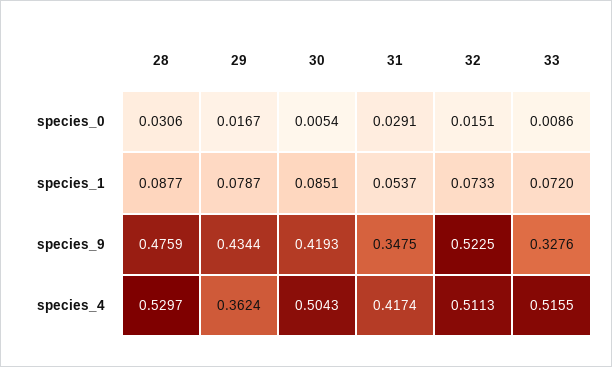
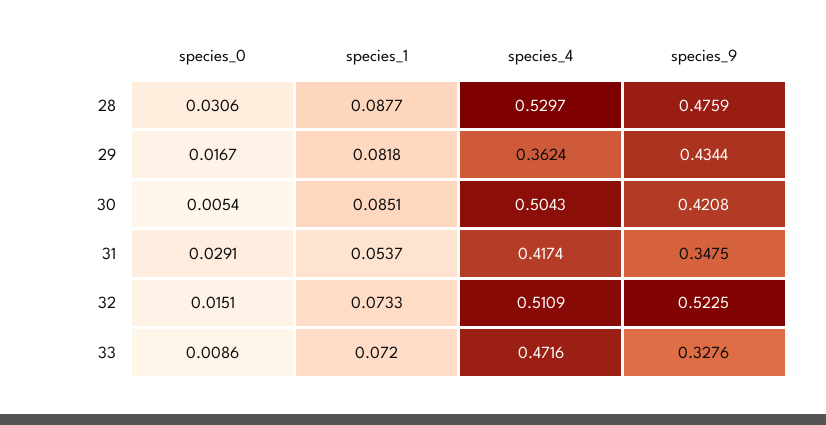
  {
    "28": {
      "species_0": 0.0306,
      "species_1": 0.0877,
      "species_9": 0.4759,
      "species_4": 0.5297
    },
    "29": {
      "species_0": 0.0167,
-     "species_1": 0.0787,
+     "species_1": 0.0818,
      "species_9": 0.4344,
      "species_4": 0.3624
    },
    "30": {
      "species_0": 0.0054,
      "species_1": 0.0851,
-     "species_9": 0.4193,
+     "species_9": 0.4208,
      "species_4": 0.5043
    },
    "31": {
      "species_0": 0.0291,
      "species_1": 0.0537,
      "species_9": 0.3475,
      "species_4": 0.4174
    },
    "32": {
      "species_0": 0.0151,
      "species_1": 0.0733,
      "species_9": 0.5225,
-     "species_4": 0.5113
+     "species_4": 0.5109
    },
    "33": {
      "species_0": 0.0086,
      "species_1": 0.072,
      "species_9": 0.3276,
-     "species_4": 0.5155
+     "species_4": 0.4716
    }
  }

